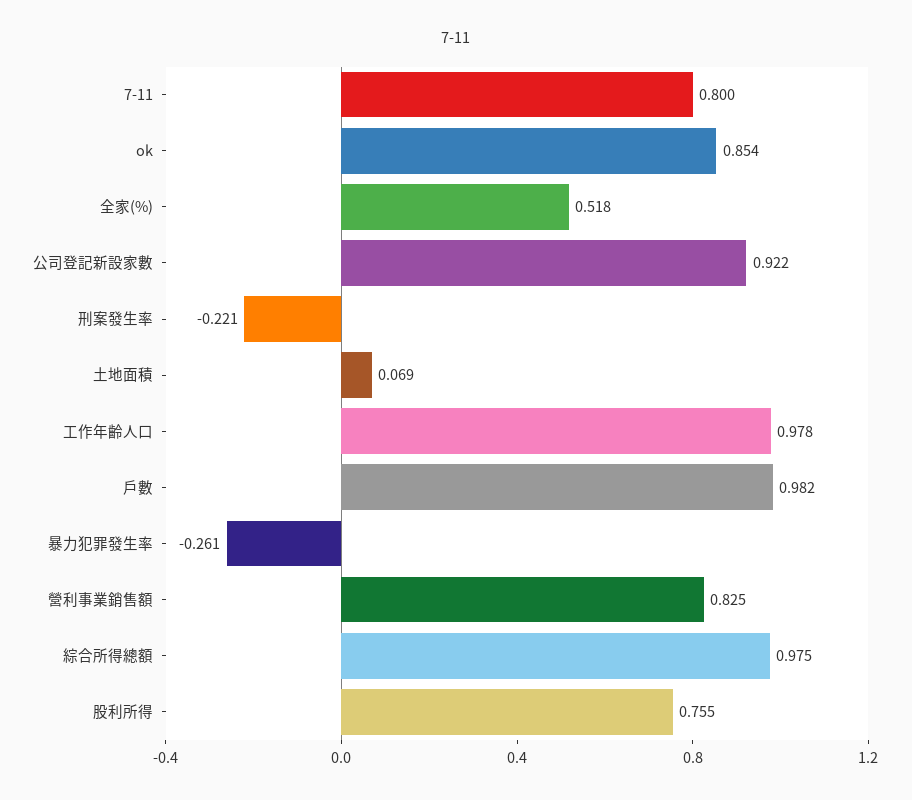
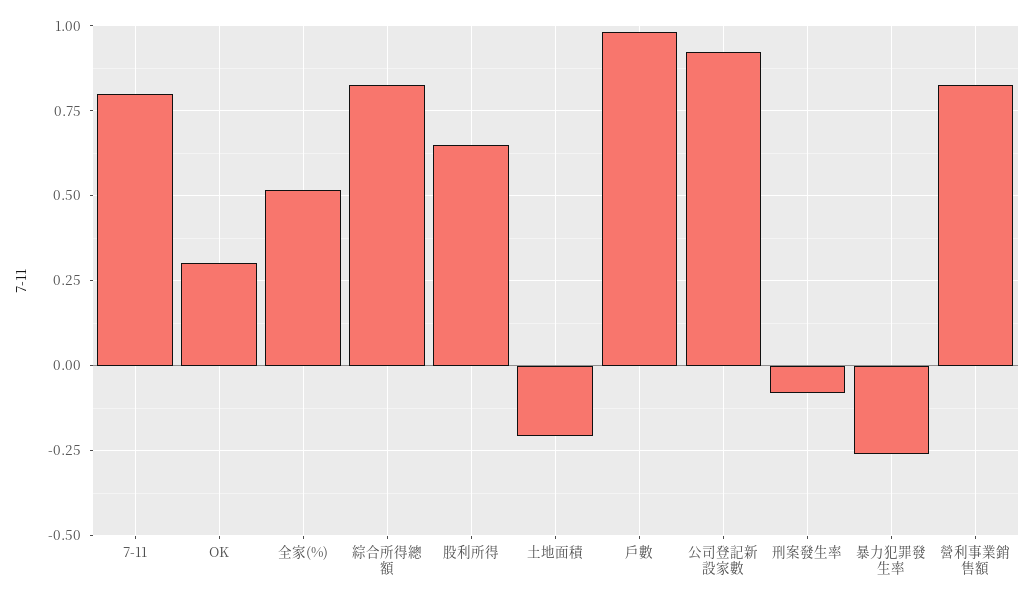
  {
    "7-11": 0.8,
-   "ok": 0.854,
+   "ok": 0.3,
    "全家(%)": 0.518,
    "公司登記新設家數": 0.922,
-   "刑案發生率": -0.221,
+   "刑案發生率": -0.075,
-   "土地面積": 0.069,
+   "土地面積": -0.2,
-   "工作年齡人口": 0.978,
    "戶數": 0.982,
    "暴力犯罪發生率": -0.261,
    "營利事業銷售額": 0.825,
-   "綜合所得總額": 0.975,
+   "綜合所得總額": 0.825,
-   "股利所得": 0.755
+   "股利所得": 0.65
  }

